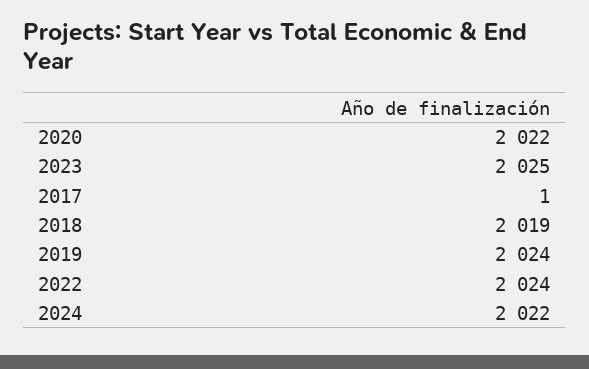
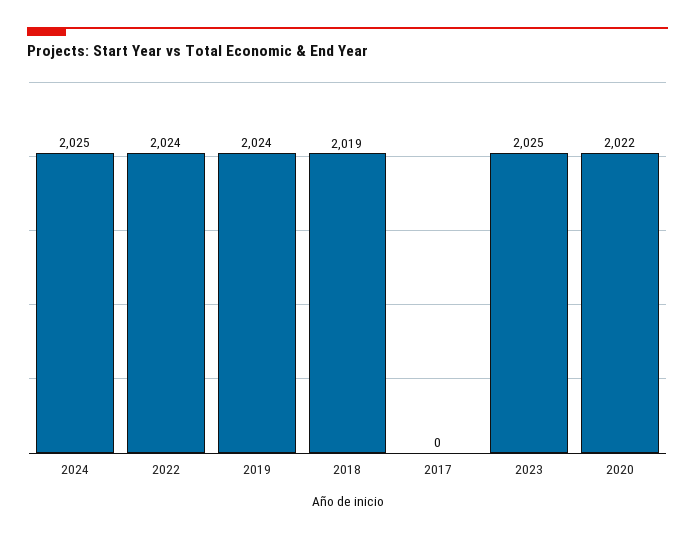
  {
    "2020": 2022,
    "2023": 2025,
-   "2017": 1,
+   "2017": 0,
    "2018": 2019,
    "2019": 2024,
    "2022": 2024,
-   "2024": 2022
+   "2024": 2025
  }

